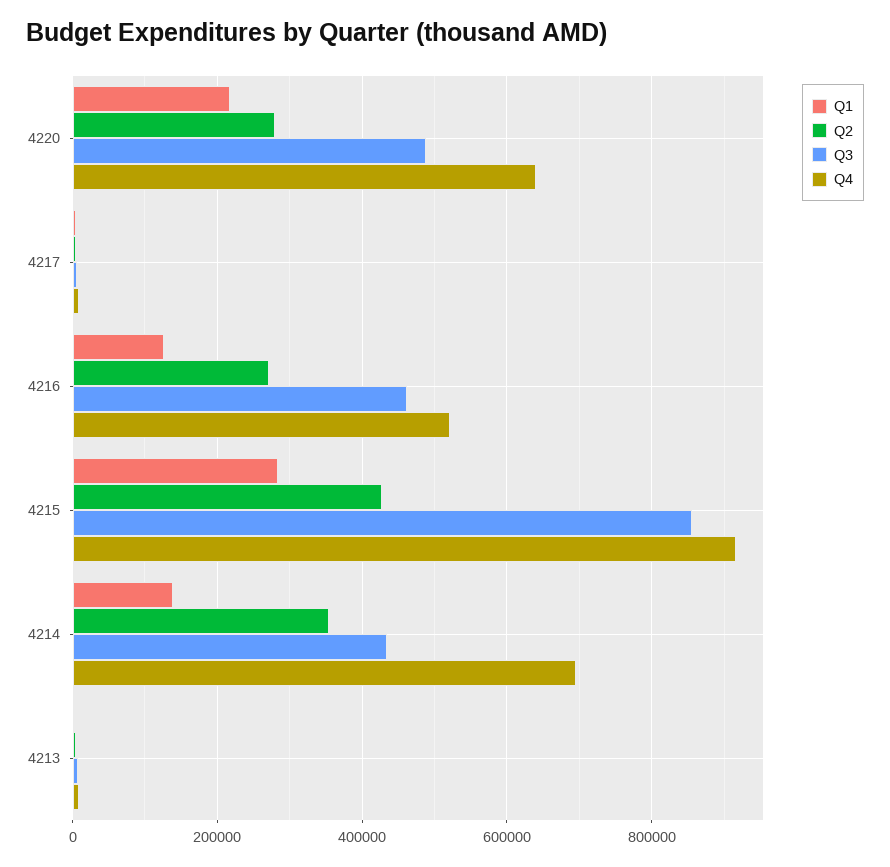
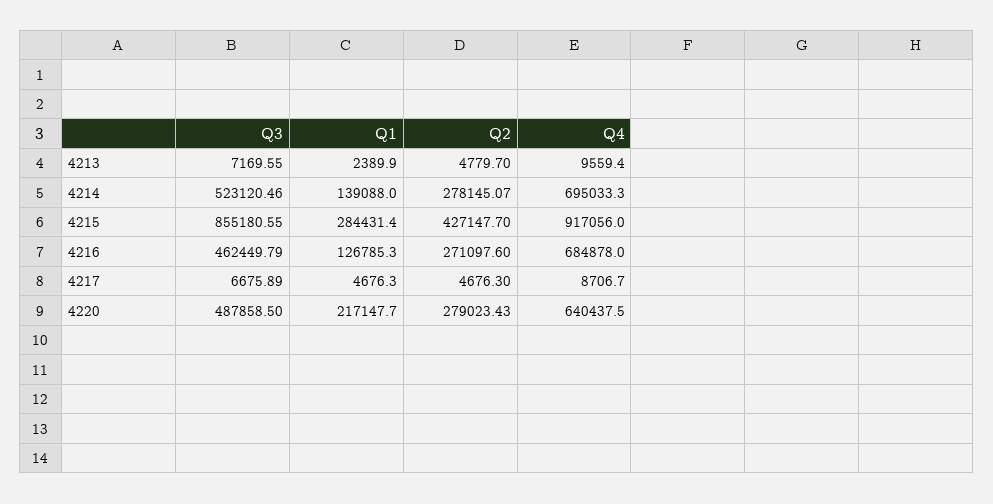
  {
    "Q1": {
      "4220": 217147.7,
      "4217": 4676.3,
      "4216": 126785.3,
      "4215": 284431.4,
      "4214": 139088,
      "4213": 2389.9
    },
    "Q2": {
      "4220": 279023.43,
      "4217": 4676.3,
      "4216": 271097.6,
      "4215": 427147.7,
-     "4214": 360000,
+     "4214": 278145.07,
      "4213": 4779.7
    },
    "Q3": {
      "4220": 487858.5,
      "4217": 6675.89,
      "4216": 462449.79,
      "4215": 855180.55,
-     "4214": 440000,
+     "4214": 523120.46,
      "4213": 7169.55
    },
    "Q4": {
      "4220": 640437.5,
      "4217": 8706.7,
-     "4216": 520000,
+     "4216": 684878,
      "4215": 917056,
      "4214": 695033.3,
      "4213": 9559.4
    }
  }

